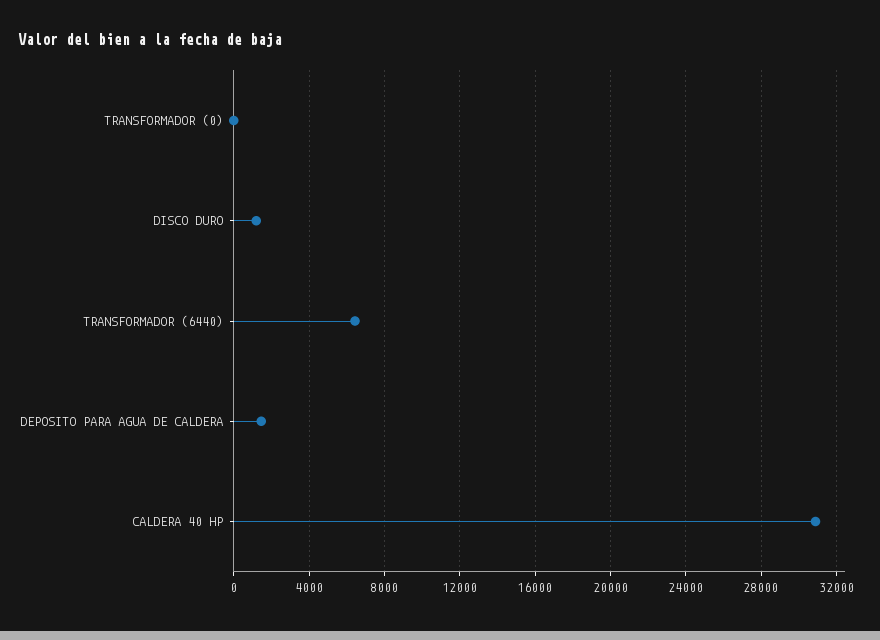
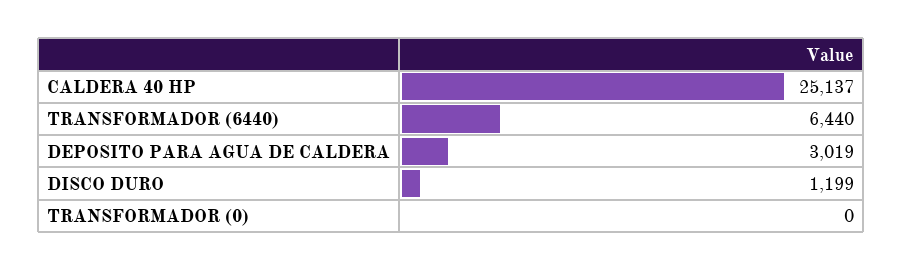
  {
    "TRANSFORMADOR (0)": 0,
    "DISCO DURO": 1199,
    "TRANSFORMADOR (6440)": 6440,
-   "DEPOSITO PARA AGUA DE CALDERA": 1500,
+   "DEPOSITO PARA AGUA DE CALDERA": 3019,
-   "CALDERA 40 HP": 31000
+   "CALDERA 40 HP": 25137
  }

